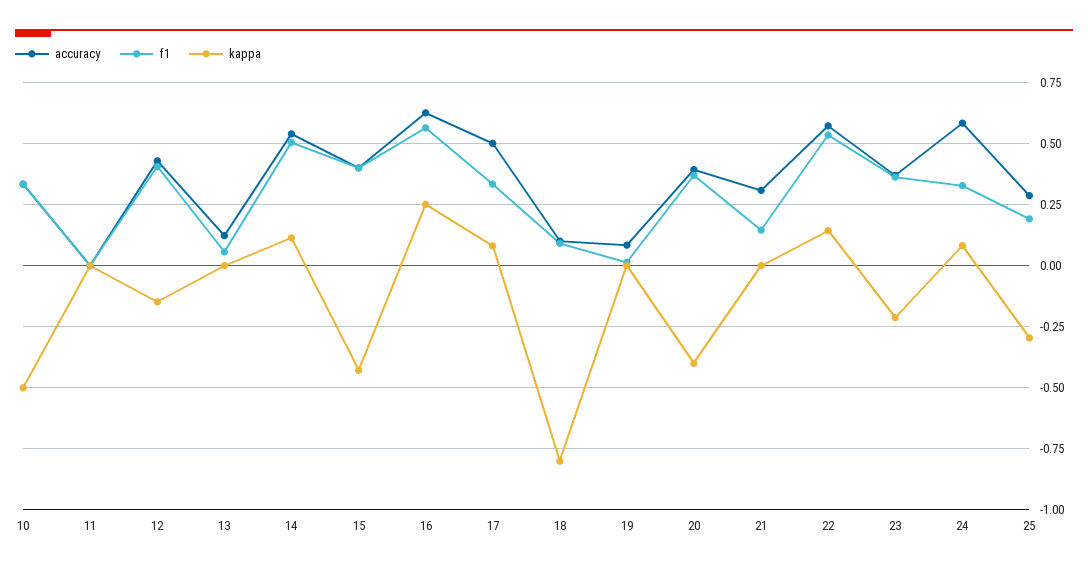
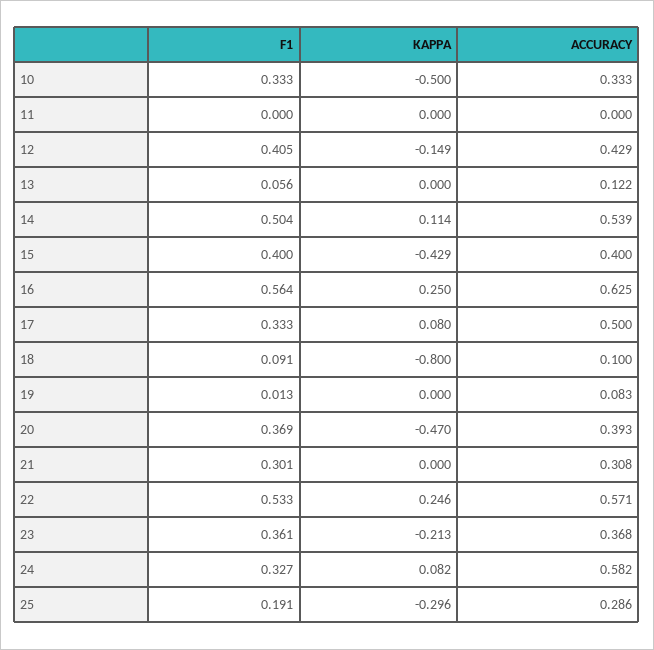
  {
    "accuracy": {
      "10": 0.333,
      "11": 0,
      "12": 0.429,
      "13": 0.122,
      "14": 0.539,
      "15": 0.4,
      "16": 0.625,
      "17": 0.5,
      "18": 0.1,
      "19": 0.083,
      "20": 0.393,
      "21": 0.308,
      "22": 0.571,
      "23": 0.368,
      "24": 0.582,
      "25": 0.286
    },
    "f1": {
      "10": 0.333,
      "11": 0,
      "12": 0.405,
      "13": 0.056,
      "14": 0.504,
      "15": 0.4,
      "16": 0.564,
      "17": 0.333,
      "18": 0.091,
      "19": 0.013,
      "20": 0.369,
-     "21": 0.15,
+     "21": 0.301,
      "22": 0.533,
      "23": 0.361,
      "24": 0.327,
      "25": 0.191
    },
    "kappa": {
      "10": -0.5,
      "11": 0,
      "12": -0.149,
      "13": 0,
      "14": 0.114,
      "15": -0.429,
      "16": 0.25,
      "17": 0.08,
      "18": -0.8,
      "19": 0,
-     "20": -0.4,
+     "20": -0.47,
      "21": 0,
-     "22": 0.15,
+     "22": 0.246,
      "23": -0.213,
      "24": 0.082,
      "25": -0.296
    }
  }

